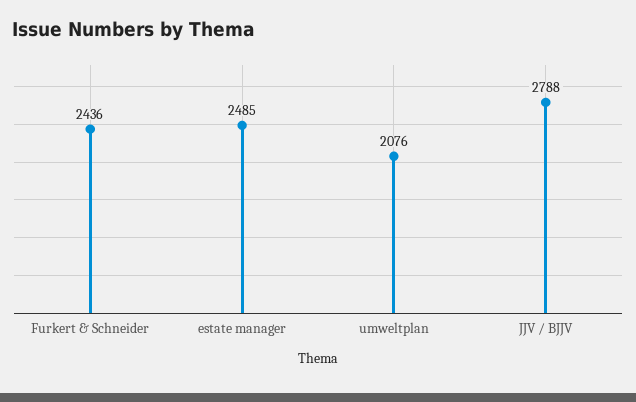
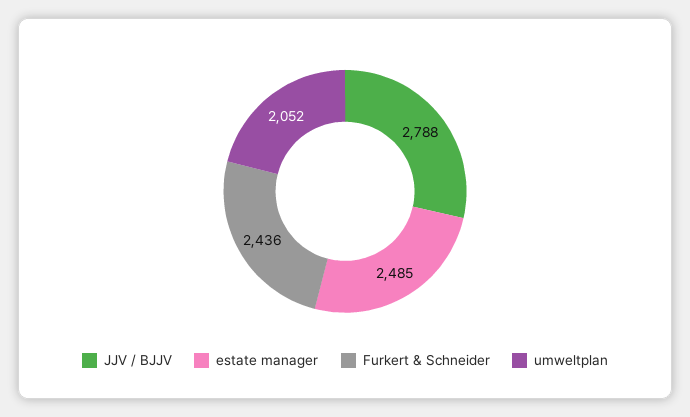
  {
    "Furkert & Schneider": 2436,
    "estate manager": 2485,
-   "umweltplan": 2076,
+   "umweltplan": 2052,
    "JJV / BJJV": 2788
  }

